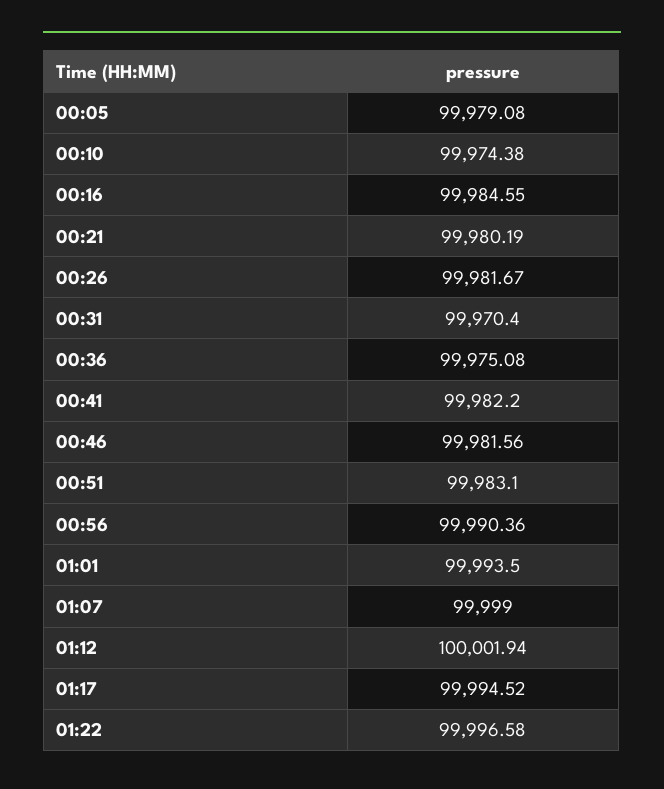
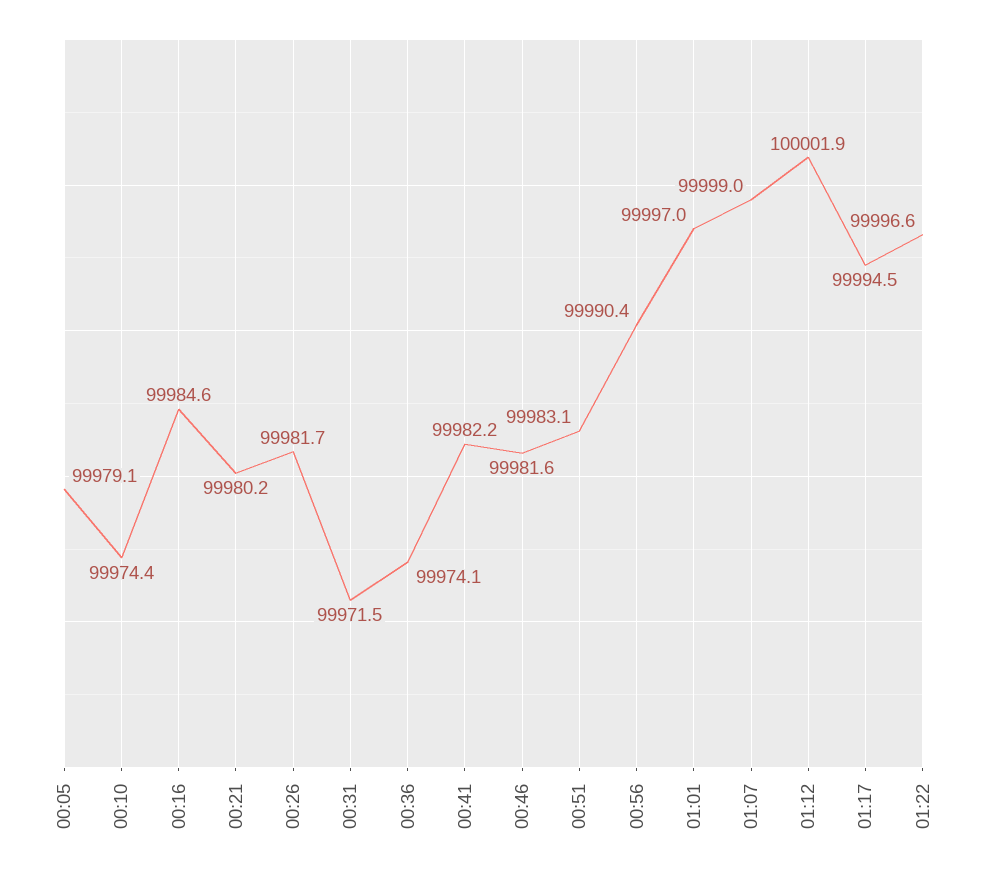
  {
    "00:05": 99979.08,
    "00:10": 99974.38,
    "00:16": 99984.55,
    "00:21": 99980.19,
    "00:26": 99981.67,
-   "00:31": 99970.4,
+   "00:31": 99971.5,
-   "00:36": 99975.08,
+   "00:36": 99974.1,
    "00:41": 99982.2,
    "00:46": 99981.56,
    "00:51": 99983.1,
    "00:56": 99990.36,
-   "01:01": 99993.5,
+   "01:01": 99997,
    "01:07": 99999,
    "01:12": 100001.94,
    "01:17": 99994.52,
    "01:22": 99996.58
  }

